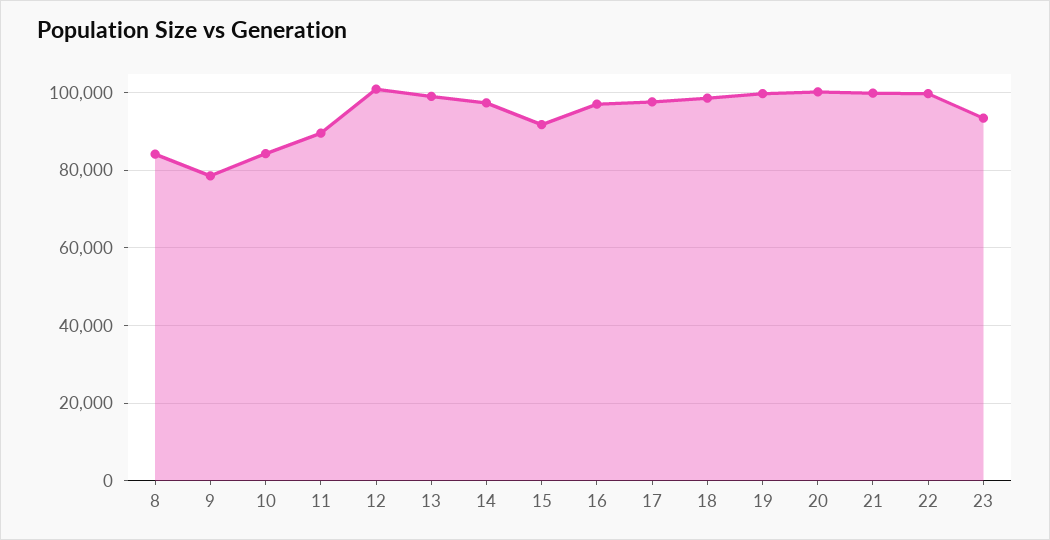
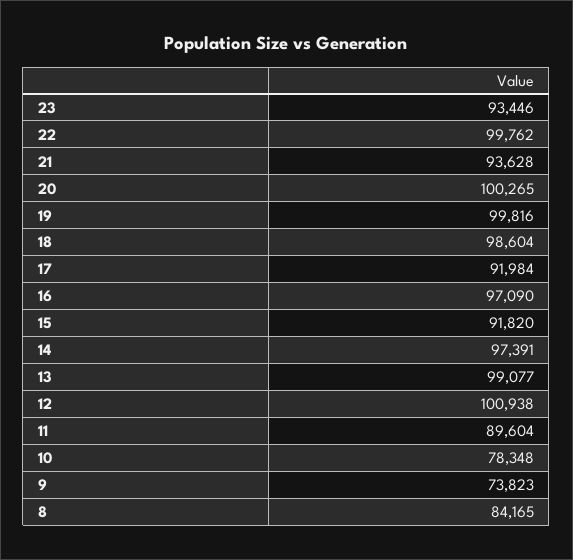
  {
    "8": 84165,
-   "9": 78000,
+   "9": 73823,
-   "10": 84000,
+   "10": 78348,
    "11": 89604,
    "12": 100938,
    "13": 99077,
    "14": 97391,
    "15": 91820,
    "16": 97090,
-   "17": 98000,
+   "17": 91984,
    "18": 98604,
    "19": 99816,
    "20": 100265,
-   "21": 100000,
+   "21": 93628,
    "22": 99762,
    "23": 93446
  }

